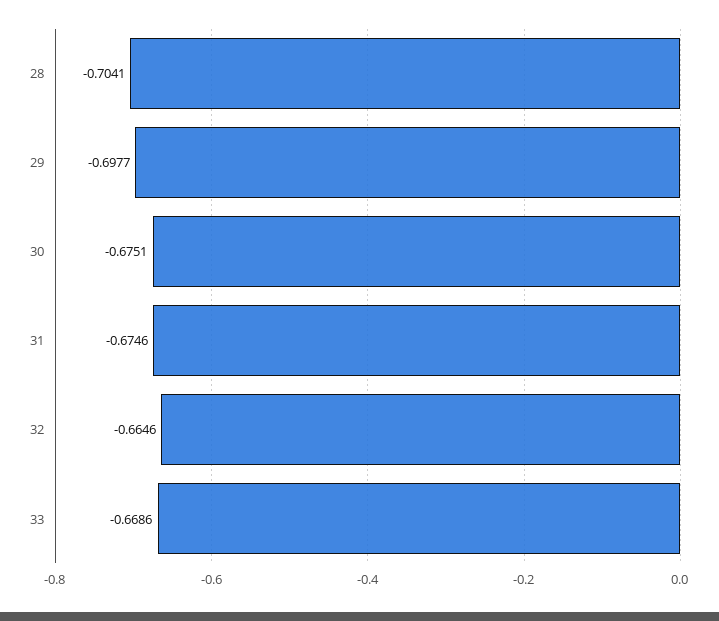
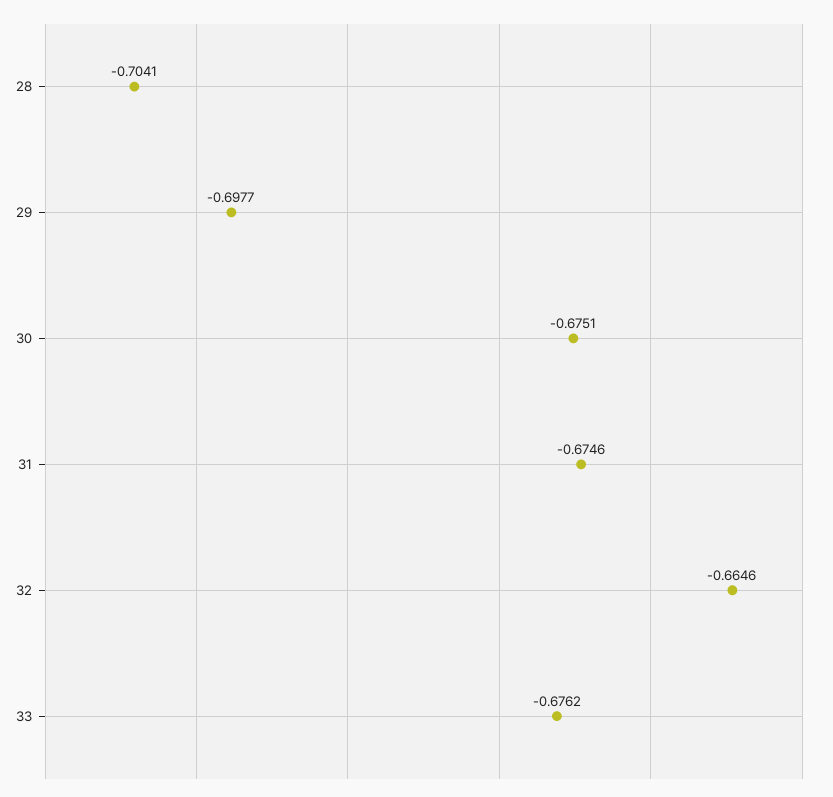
  {
    "28": -0.7041,
    "29": -0.6977,
    "30": -0.6751,
    "31": -0.6746,
    "32": -0.6646,
-   "33": -0.6686
+   "33": -0.6762
  }

